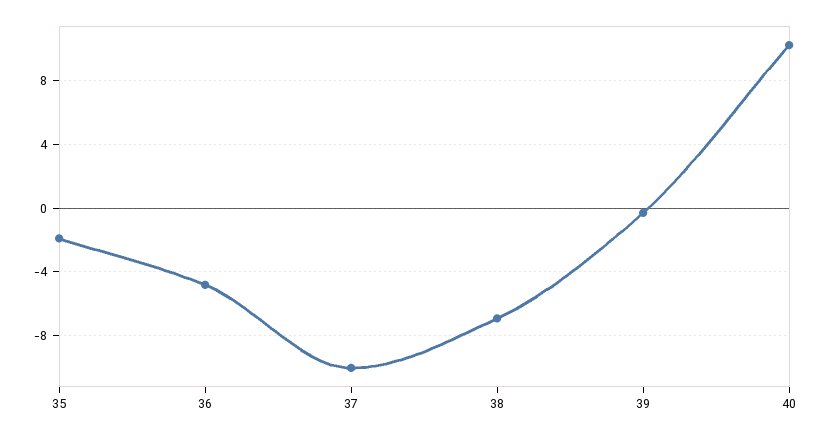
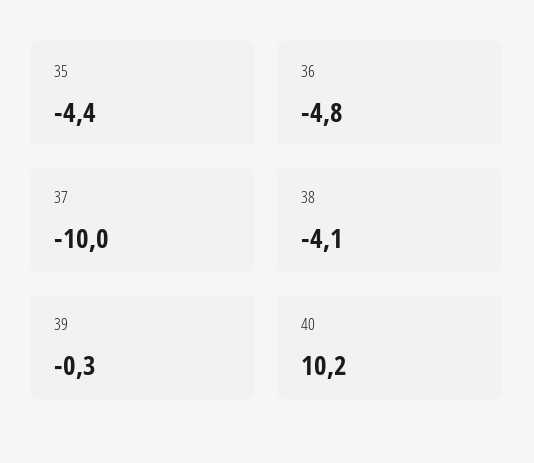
  {
-   "35": -2,
+   "35": -4.4,
    "36": -4.8,
    "37": -10,
-   "38": -7,
+   "38": -4.1,
    "39": -0.3,
    "40": 10.2
  }

